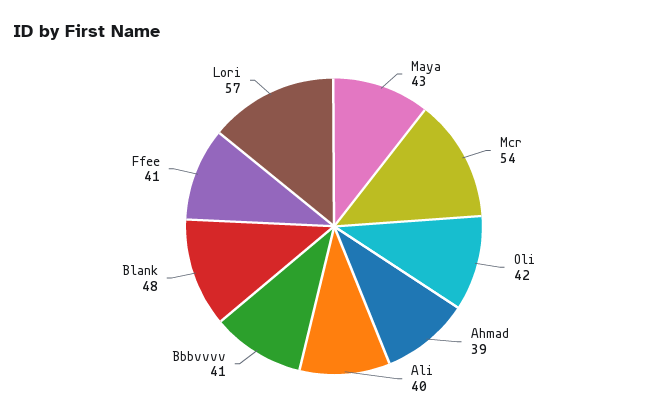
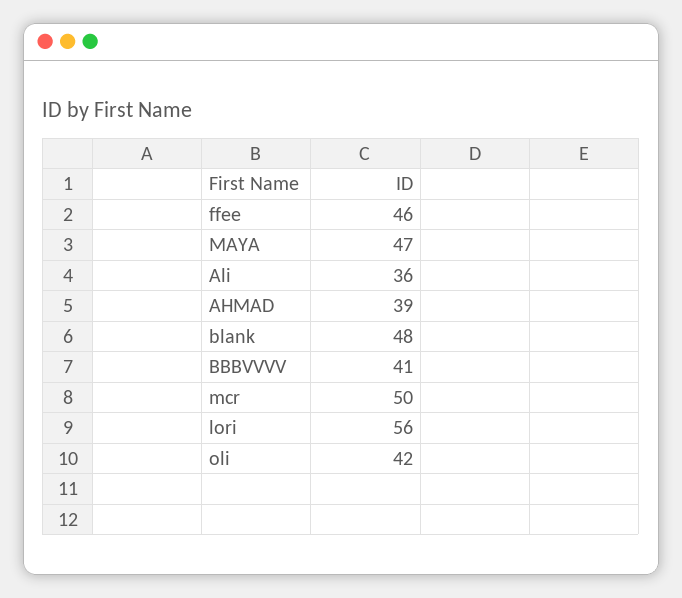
  {
-   "Maya": 43,
+   "Maya": 47,
-   "Mcr": 54,
+   "Mcr": 50,
    "Oli": 42,
    "Ahmad": 39,
-   "Ali": 40,
+   "Ali": 36,
    "Bbbvvvv": 41,
    "Blank": 48,
-   "Ffee": 41,
+   "Ffee": 46,
-   "Lori": 57
+   "Lori": 56
  }

